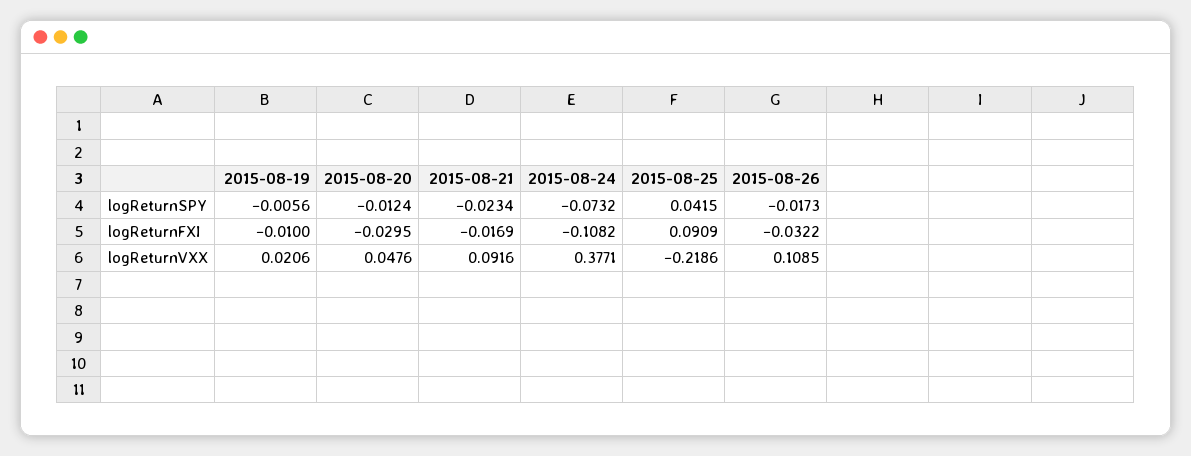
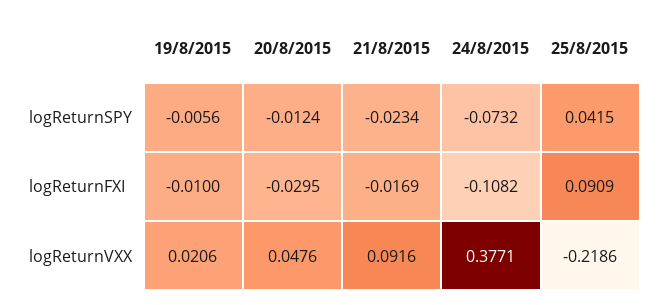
  {
    "2015-08-19": {
      "logReturnSPY": -0.0056,
      "logReturnFXI": -0.01,
      "logReturnVXX": 0.0206
    },
    "2015-08-20": {
      "logReturnSPY": -0.0124,
      "logReturnFXI": -0.0295,
      "logReturnVXX": 0.0476
    },
    "2015-08-21": {
      "logReturnSPY": -0.0234,
      "logReturnFXI": -0.0169,
      "logReturnVXX": 0.0916
    },
    "2015-08-24": {
      "logReturnSPY": -0.0732,
      "logReturnFXI": -0.1082,
      "logReturnVXX": 0.3771
    },
    "2015-08-25": {
      "logReturnSPY": 0.0415,
      "logReturnFXI": 0.0909,
      "logReturnVXX": -0.2186
-   },
+   }
-   "2015-08-26": {
-     "logReturnSPY": -0.0173,
-     "logReturnFXI": -0.0322,
-     "logReturnVXX": 0.1085
-   }
  }

